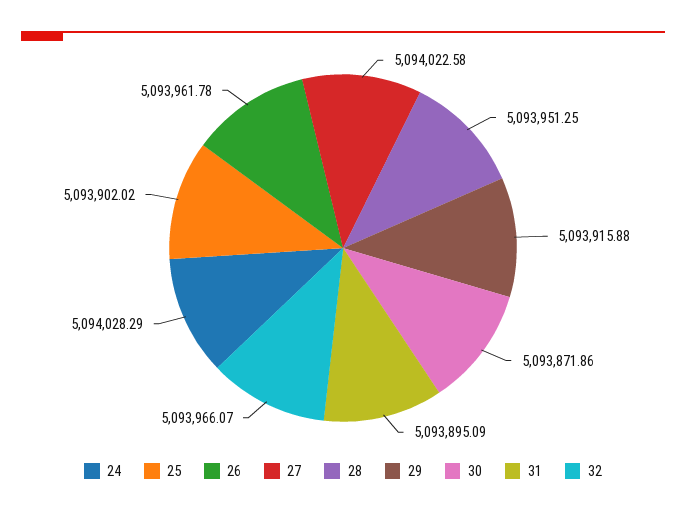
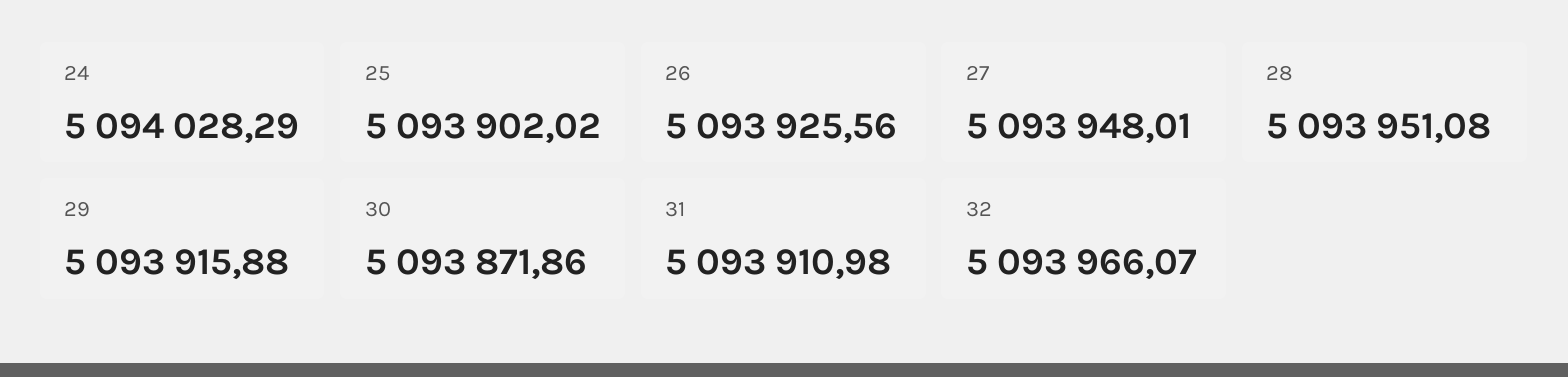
  {
    "24": 5094028.29,
    "25": 5093902.02,
-   "26": 5093961.78,
+   "26": 5093925.56,
-   "27": 5094022.58,
+   "27": 5093948.01,
-   "28": 5093951.25,
+   "28": 5093951.08,
    "29": 5093915.88,
    "30": 5093871.86,
-   "31": 5093895.09,
+   "31": 5093910.98,
    "32": 5093966.07
  }

